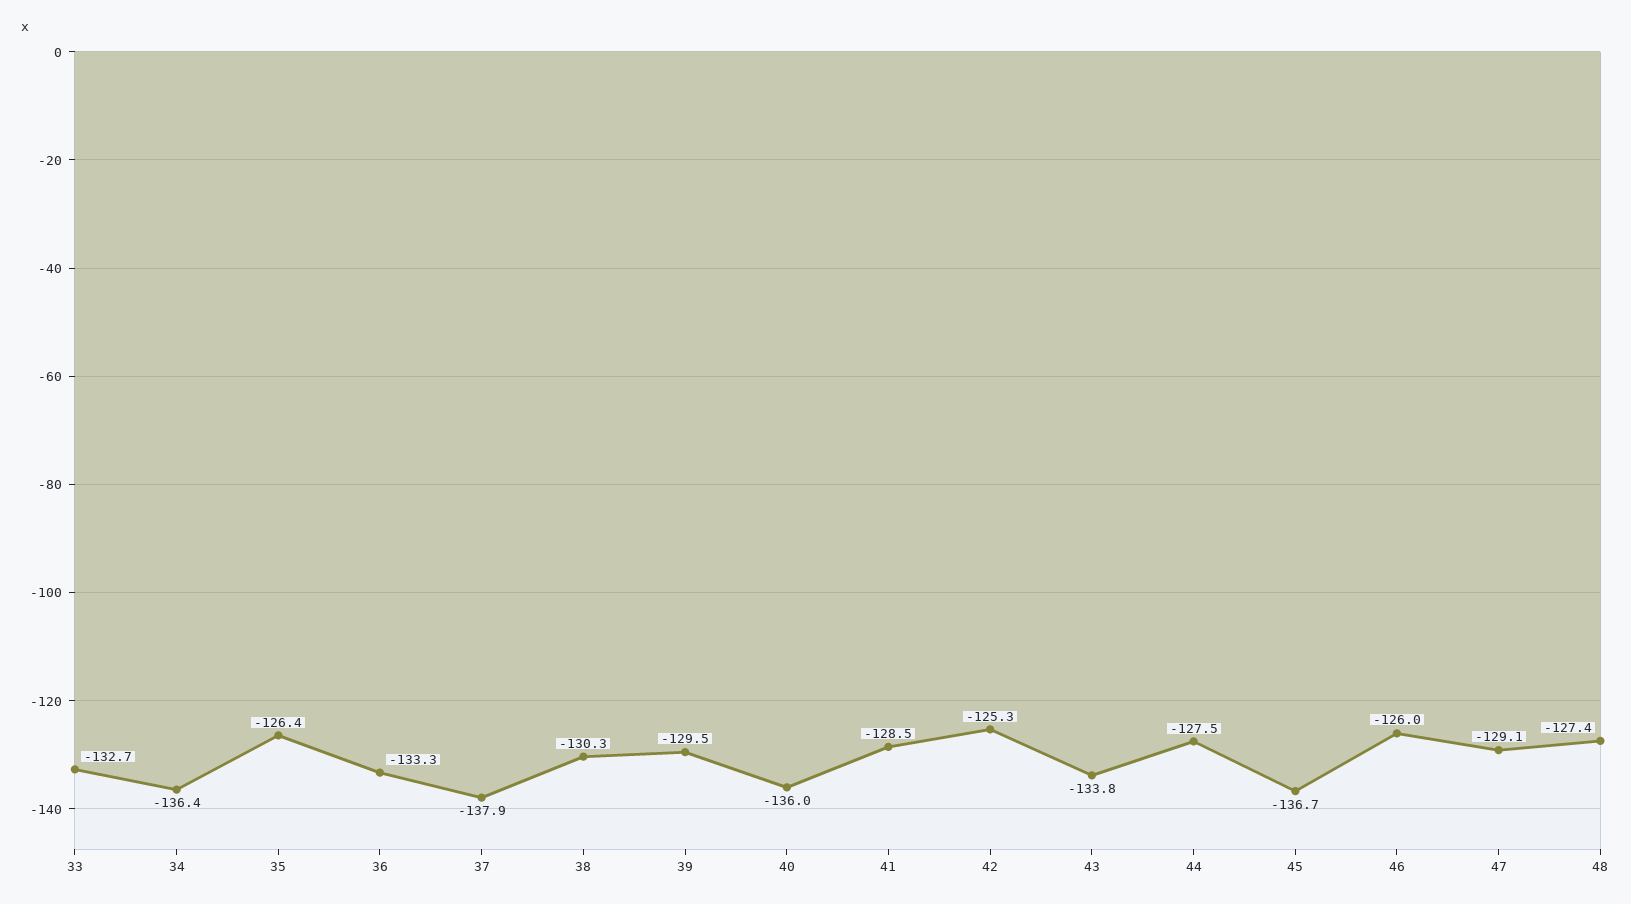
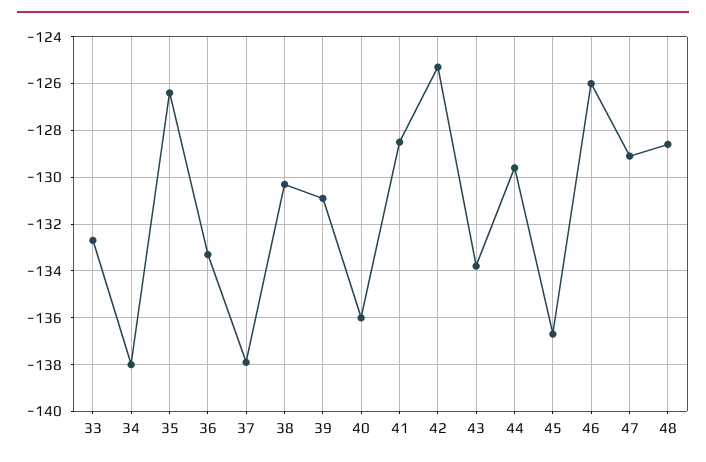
  {
    "33": -132.7,
-   "34": -136.4,
+   "34": -138,
    "35": -126.4,
    "36": -133.3,
    "37": -137.9,
    "38": -130.3,
-   "39": -129.5,
+   "39": -131,
    "40": -136,
    "41": -128.5,
    "42": -125.3,
    "43": -133.8,
-   "44": -127.5,
+   "44": -129.5,
    "45": -136.7,
    "46": -126,
    "47": -129.1,
-   "48": -127.4
+   "48": -128.5
  }

